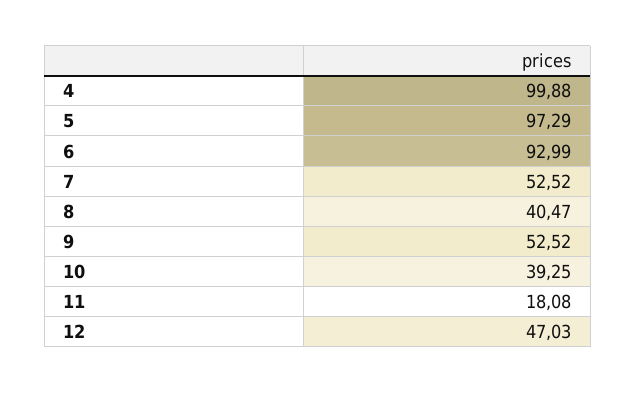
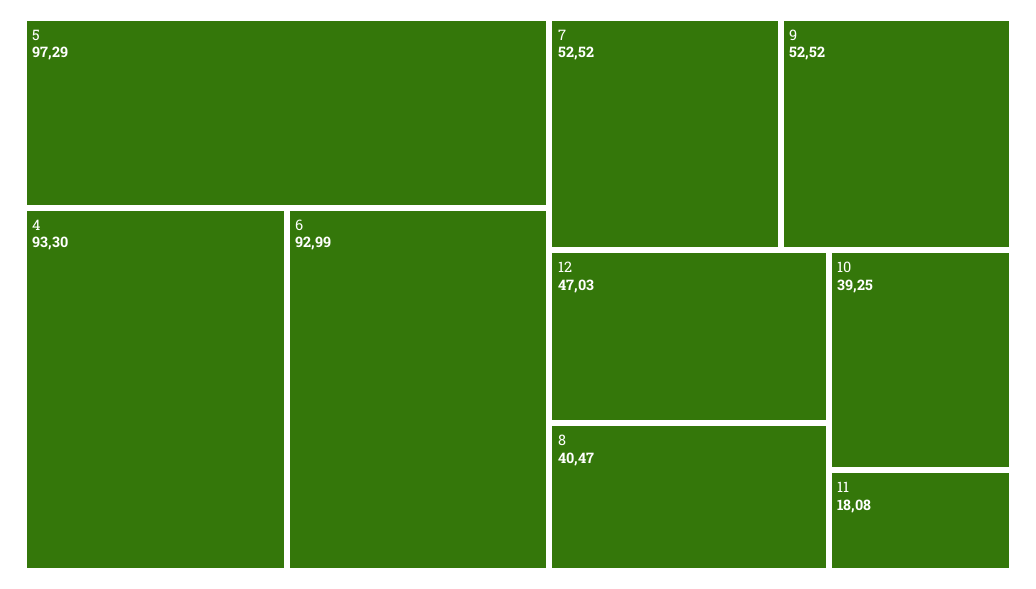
  {
-   "4": 99.88,
+   "4": 93.3,
    "5": 97.29,
    "6": 92.99,
    "7": 52.52,
    "8": 40.47,
    "9": 52.52,
    "10": 39.25,
    "11": 18.08,
    "12": 47.03
  }

